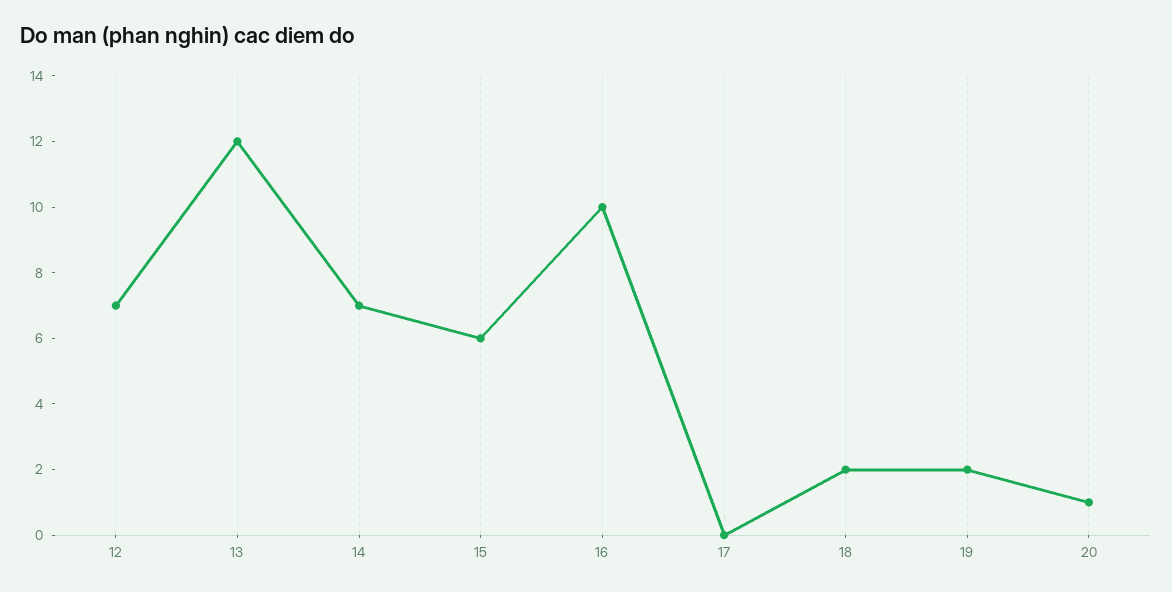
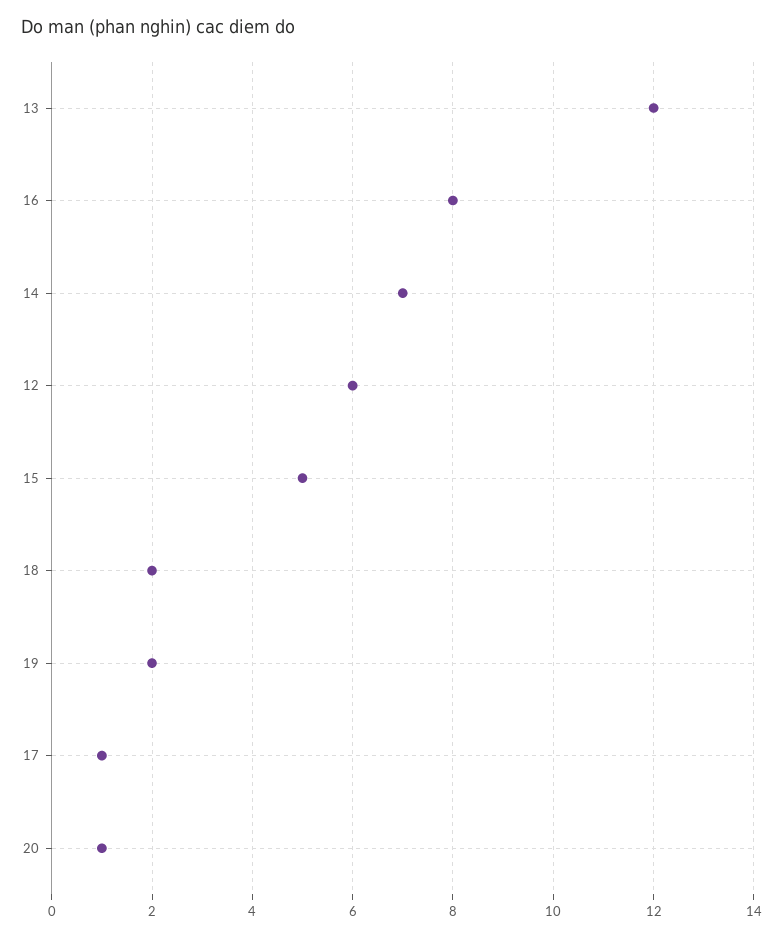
  {
-   "12": 7,
+   "12": 6,
    "13": 12,
    "14": 7,
-   "15": 6,
+   "15": 5,
-   "16": 10,
+   "16": 8,
-   "17": 0,
+   "17": 1,
    "18": 2,
    "19": 2,
    "20": 1
  }

